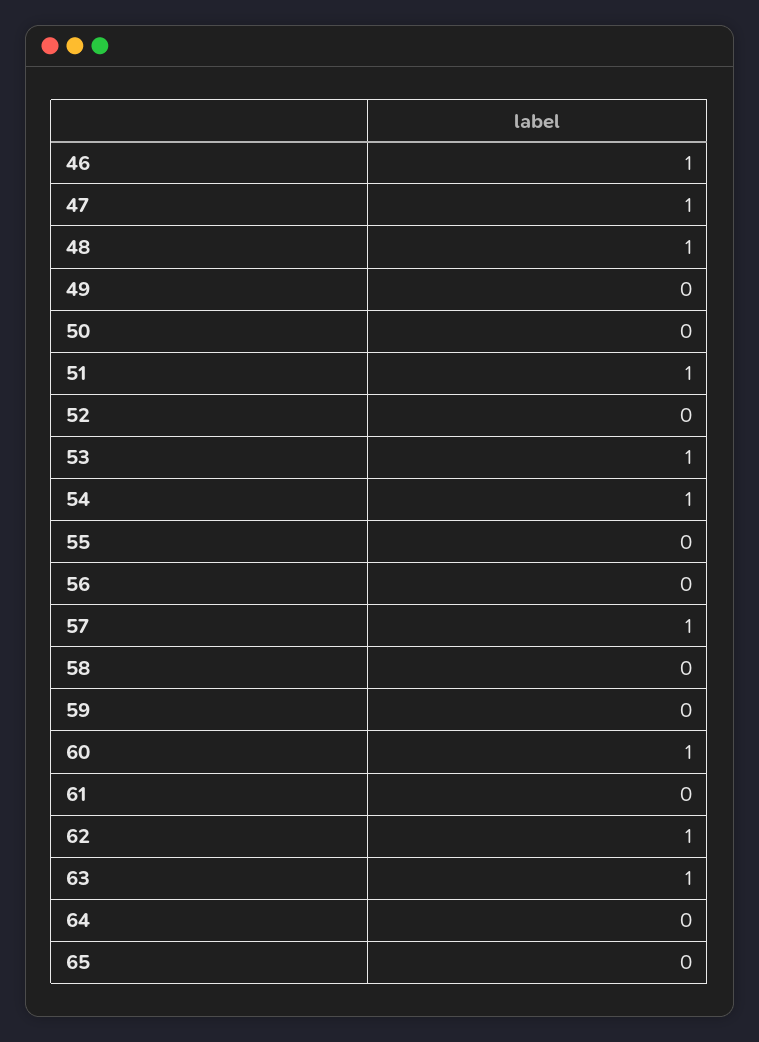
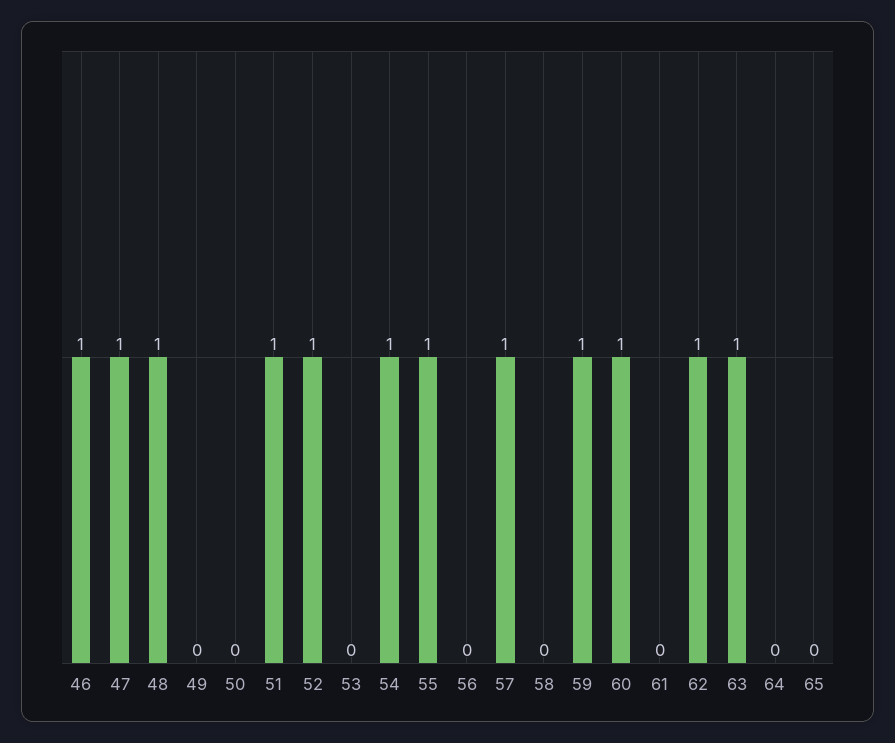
  {
    "46": 1,
    "47": 1,
    "48": 1,
    "49": 0,
    "50": 0,
    "51": 1,
-   "52": 0,
+   "52": 1,
-   "53": 1,
+   "53": 0,
    "54": 1,
-   "55": 0,
+   "55": 1,
    "56": 0,
    "57": 1,
    "58": 0,
-   "59": 0,
+   "59": 1,
    "60": 1,
    "61": 0,
    "62": 1,
    "63": 1,
    "64": 0,
    "65": 0
  }

